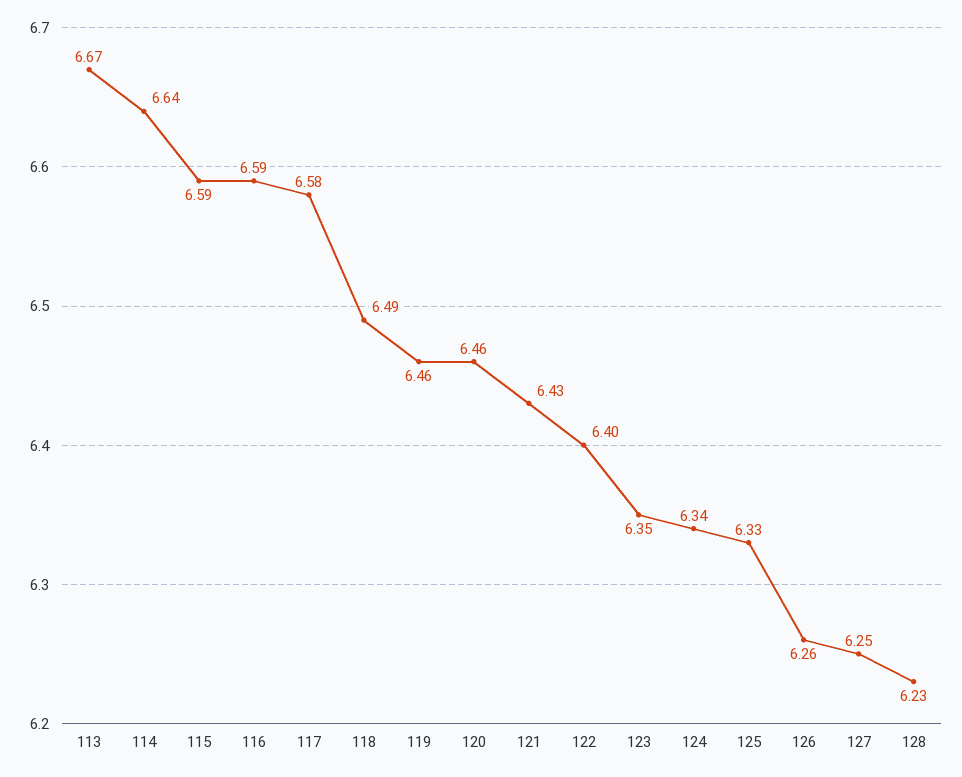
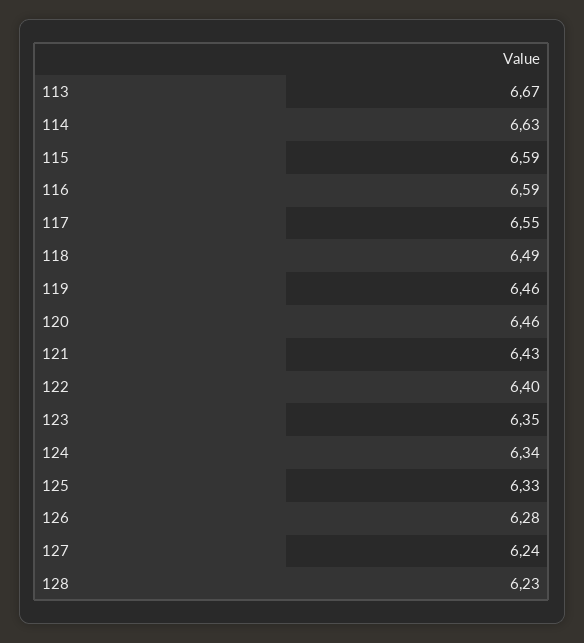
  {
    "113": 6.67,
-   "114": 6.64,
+   "114": 6.63,
    "115": 6.59,
    "116": 6.59,
-   "117": 6.58,
+   "117": 6.55,
    "118": 6.49,
    "119": 6.46,
    "120": 6.46,
    "121": 6.43,
    "122": 6.4,
    "123": 6.35,
    "124": 6.34,
    "125": 6.33,
-   "126": 6.26,
+   "126": 6.28,
-   "127": 6.25,
+   "127": 6.24,
    "128": 6.23
  }

